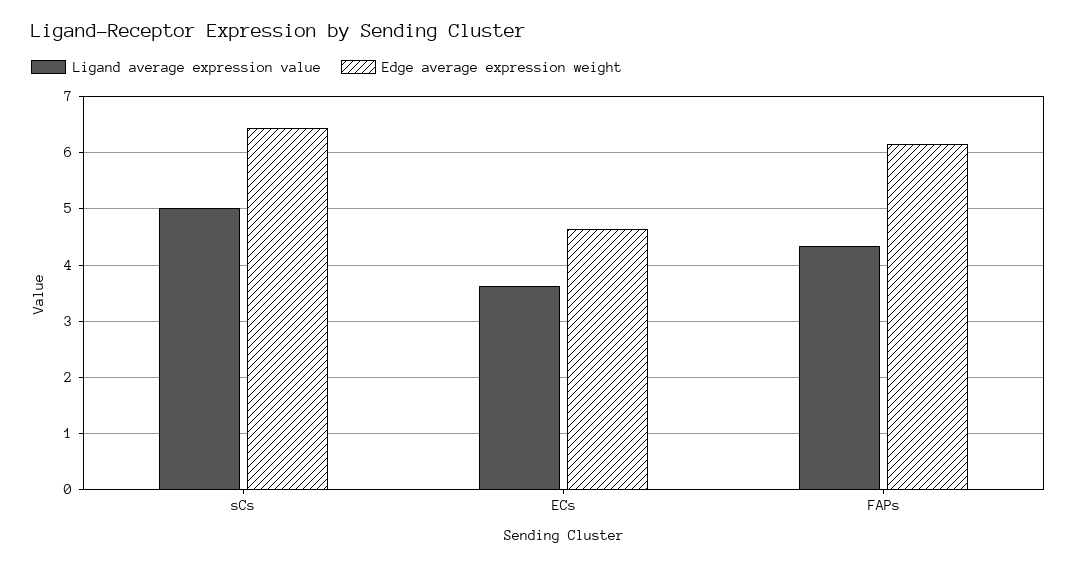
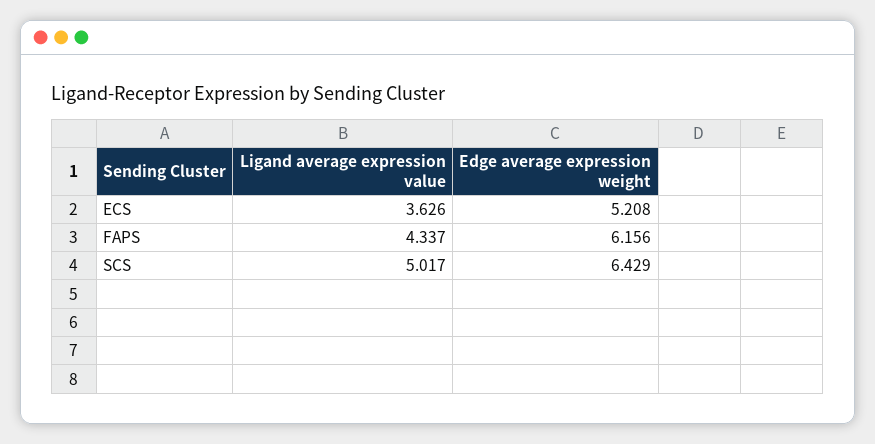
  {
    "Ligand average expression value": {
      "sCs": 5.017,
      "ECs": 3.626,
      "FAPs": 4.337
    },
    "Edge average expression weight": {
      "sCs": 6.429,
-     "ECs": 4.6,
+     "ECs": 5.208,
      "FAPs": 6.156
    }
  }

